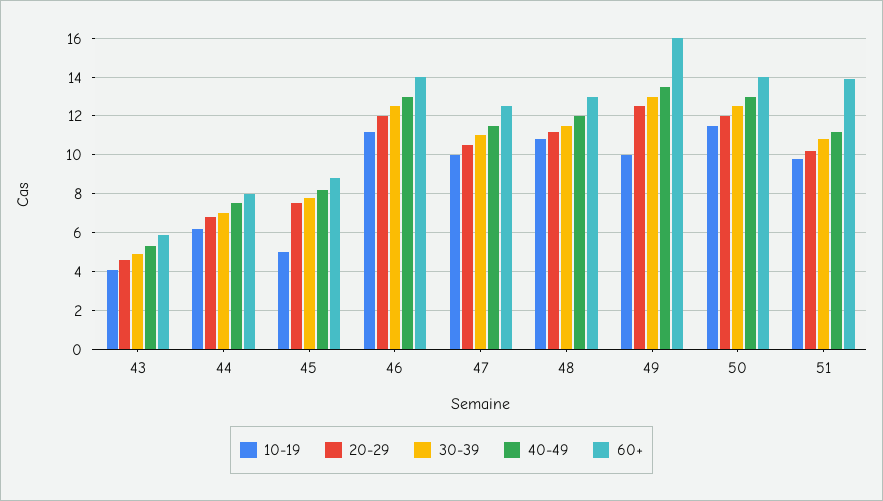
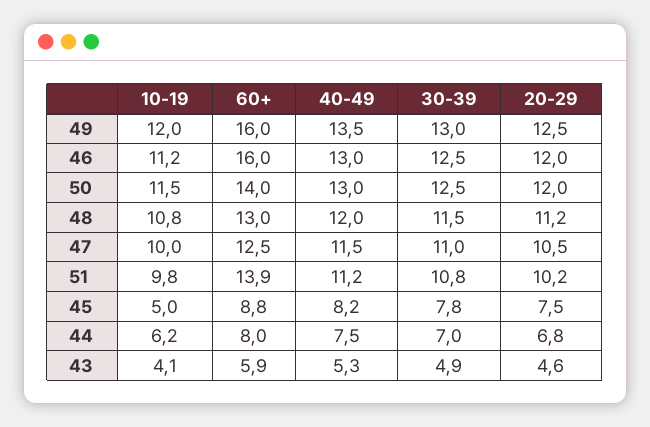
  {
    "10-19": {
      "43": 4.1,
      "44": 6.2,
      "45": 5,
      "46": 11.2,
      "47": 10,
      "48": 10.8,
-     "49": 10,
+     "49": 12,
      "50": 11.5,
      "51": 9.8
    },
    "20-29": {
      "43": 4.6,
      "44": 6.8,
      "45": 7.5,
      "46": 12,
      "47": 10.5,
      "48": 11.2,
      "49": 12.5,
      "50": 12,
      "51": 10.2
    },
    "30-39": {
      "43": 4.9,
      "44": 7,
      "45": 7.8,
      "46": 12.5,
      "47": 11,
      "48": 11.5,
      "49": 13,
      "50": 12.5,
      "51": 10.8
    },
    "40-49": {
      "43": 5.3,
      "44": 7.5,
      "45": 8.2,
      "46": 13,
      "47": 11.5,
      "48": 12,
      "49": 13.5,
      "50": 13,
      "51": 11.2
    },
    "60+": {
      "43": 5.9,
      "44": 8,
      "45": 8.8,
-     "46": 14,
+     "46": 16,
      "47": 12.5,
      "48": 13,
      "49": 16,
      "50": 14,
      "51": 13.9
    }
  }

